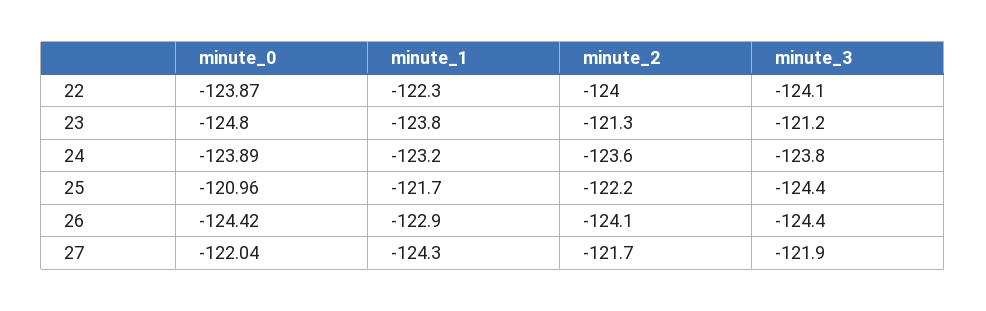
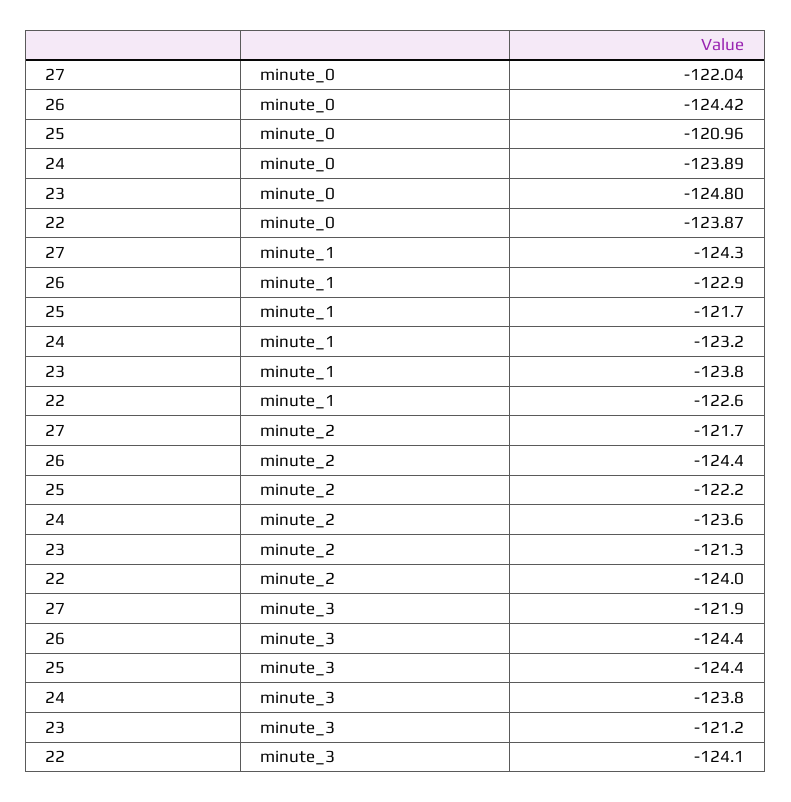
  {
    "minute_0": {
      "22": -123.87,
      "23": -124.8,
      "24": -123.89,
      "25": -120.96,
      "26": -124.42,
      "27": -122.04
    },
    "minute_1": {
-     "22": -122.3,
+     "22": -122.6,
      "23": -123.8,
      "24": -123.2,
      "25": -121.7,
      "26": -122.9,
      "27": -124.3
    },
    "minute_2": {
      "22": -124,
      "23": -121.3,
      "24": -123.6,
      "25": -122.2,
-     "26": -124.1,
+     "26": -124.4,
      "27": -121.7
    },
    "minute_3": {
      "22": -124.1,
      "23": -121.2,
      "24": -123.8,
      "25": -124.4,
      "26": -124.4,
      "27": -121.9
    }
  }

